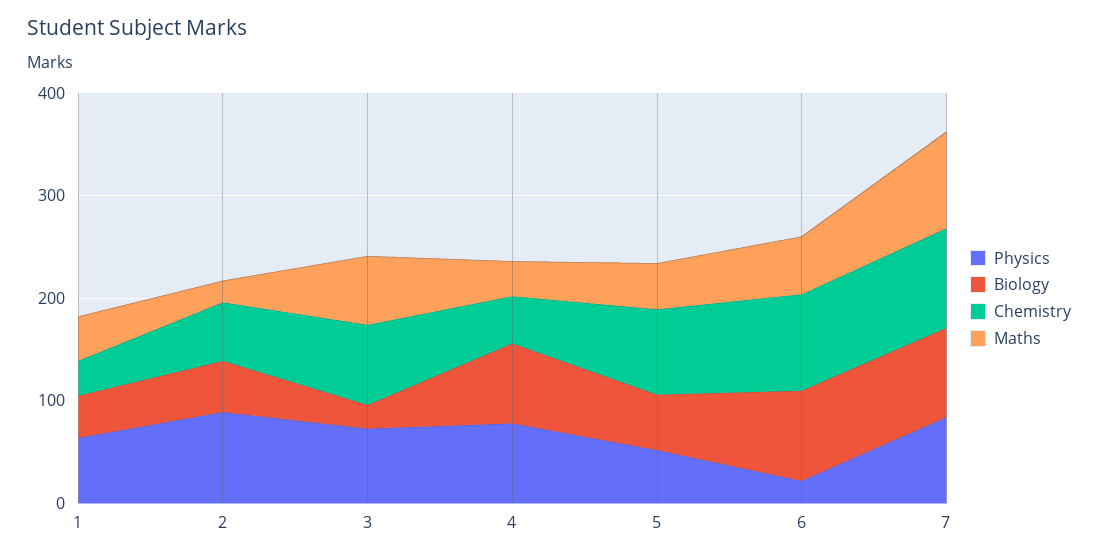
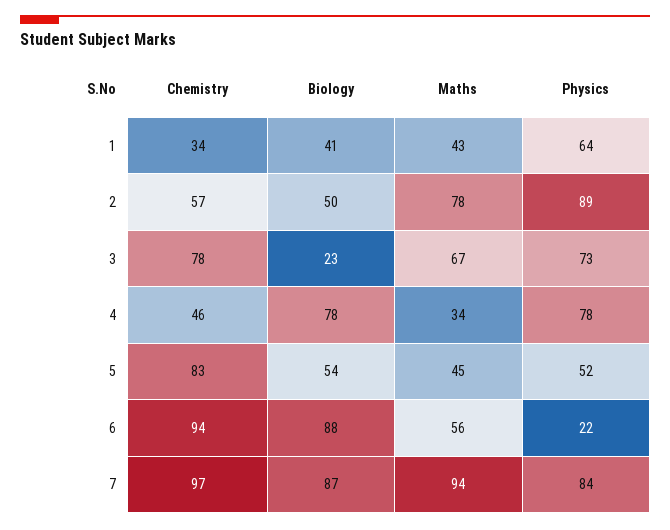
  {
    "Physics": {
      "1": 64,
      "2": 89,
      "3": 73,
      "4": 78,
      "5": 52,
      "6": 22,
      "7": 84
    },
    "Biology": {
      "1": 41,
      "2": 50,
      "3": 23,
      "4": 78,
      "5": 54,
      "6": 88,
      "7": 87
    },
    "Chemistry": {
      "1": 34,
      "2": 57,
      "3": 78,
      "4": 46,
      "5": 83,
      "6": 94,
      "7": 97
    },
    "Maths": {
      "1": 43,
-     "2": 20,
+     "2": 78,
      "3": 67,
      "4": 34,
      "5": 45,
      "6": 56,
      "7": 94
    }
  }

